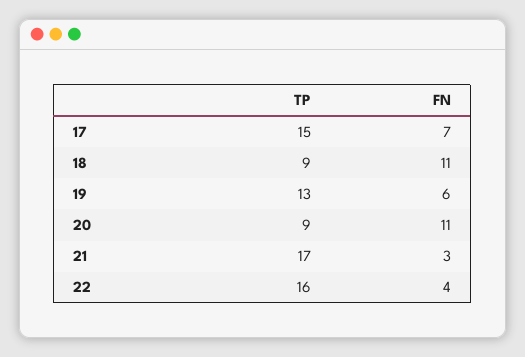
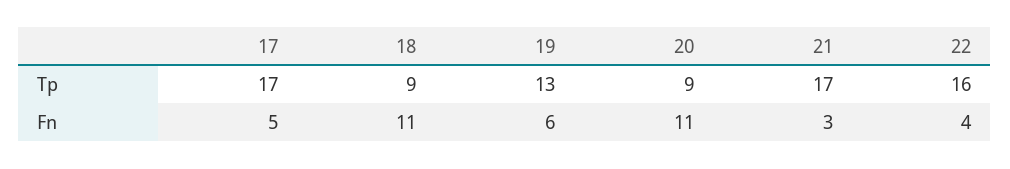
  {
    "TP": {
-     "17": 15,
+     "17": 17,
      "18": 9,
      "19": 13,
      "20": 9,
      "21": 17,
      "22": 16
    },
    "FN": {
-     "17": 7,
+     "17": 5,
      "18": 11,
      "19": 6,
      "20": 11,
      "21": 3,
      "22": 4
    }
  }

